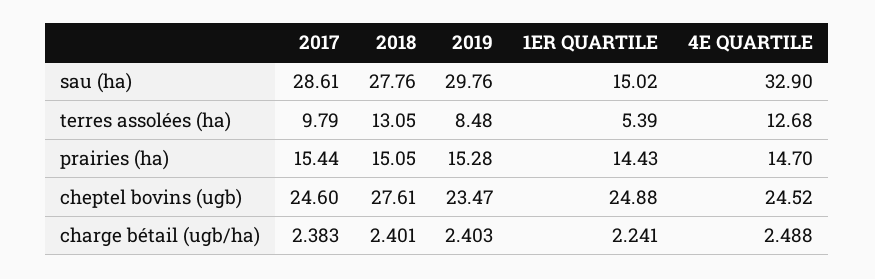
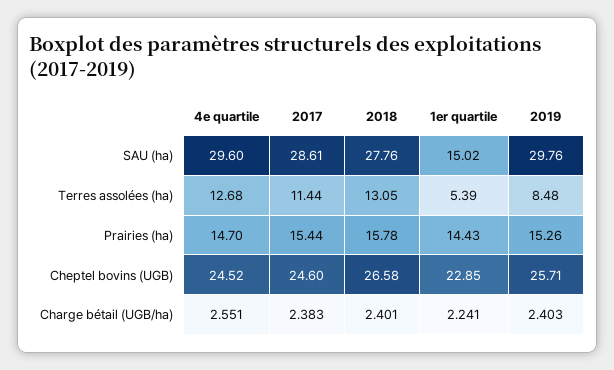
  {
    "2017": {
      "sau (ha)": 28.61,
-     "terres assolées (ha)": 9.79,
+     "terres assolées (ha)": 11.44,
      "prairies (ha)": 15.44,
      "cheptel bovins (ugb)": 24.6,
      "charge bétail (ugb/ha)": 2.383
    },
    "2018": {
      "sau (ha)": 27.76,
      "terres assolées (ha)": 13.05,
-     "prairies (ha)": 15.05,
+     "prairies (ha)": 15.78,
-     "cheptel bovins (ugb)": 27.61,
+     "cheptel bovins (ugb)": 26.58,
      "charge bétail (ugb/ha)": 2.401
    },
    "2019": {
      "sau (ha)": 29.76,
      "terres assolées (ha)": 8.48,
-     "prairies (ha)": 15.28,
+     "prairies (ha)": 15.26,
-     "cheptel bovins (ugb)": 23.47,
+     "cheptel bovins (ugb)": 25.71,
      "charge bétail (ugb/ha)": 2.403
    },
    "1ER QUARTILE": {
      "sau (ha)": 15.02,
      "terres assolées (ha)": 5.39,
      "prairies (ha)": 14.43,
-     "cheptel bovins (ugb)": 24.88,
+     "cheptel bovins (ugb)": 22.85,
      "charge bétail (ugb/ha)": 2.241
    },
    "4E QUARTILE": {
-     "sau (ha)": 32.9,
+     "sau (ha)": 29.6,
      "terres assolées (ha)": 12.68,
      "prairies (ha)": 14.7,
      "cheptel bovins (ugb)": 24.52,
-     "charge bétail (ugb/ha)": 2.488
+     "charge bétail (ugb/ha)": 2.551
    }
  }

